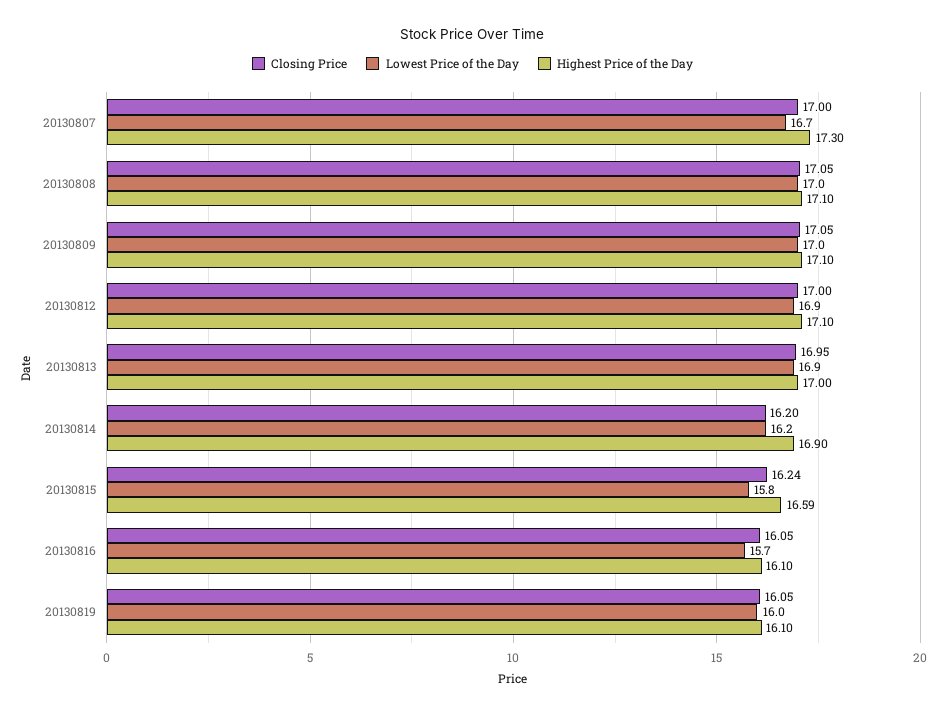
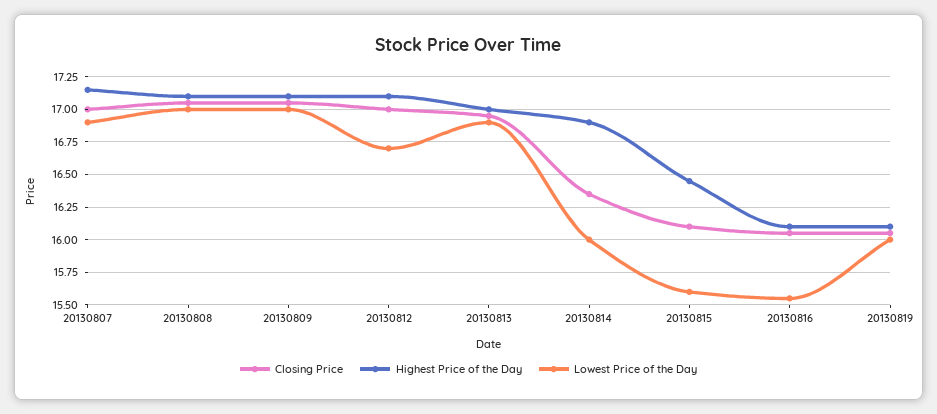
  {
    "Closing Price": {
      "20130807": 17,
      "20130808": 17.05,
      "20130809": 17.05,
      "20130812": 17,
      "20130813": 16.95,
-     "20130814": 16.2,
+     "20130814": 16.35,
-     "20130815": 16.24,
+     "20130815": 16.1,
      "20130816": 16.05,
      "20130819": 16.05
    },
    "Lowest Price of the Day": {
-     "20130807": 16.7,
+     "20130807": 16.9,
      "20130808": 17,
      "20130809": 17,
-     "20130812": 16.9,
+     "20130812": 16.7,
      "20130813": 16.9,
-     "20130814": 16.2,
+     "20130814": 16,
-     "20130815": 15.8,
+     "20130815": 15.6,
-     "20130816": 15.7,
+     "20130816": 15.55,
      "20130819": 16
    },
    "Highest Price of the Day": {
-     "20130807": 17.3,
+     "20130807": 17.15,
      "20130808": 17.1,
      "20130809": 17.1,
      "20130812": 17.1,
      "20130813": 17,
      "20130814": 16.9,
-     "20130815": 16.59,
+     "20130815": 16.45,
      "20130816": 16.1,
      "20130819": 16.1
    }
  }

